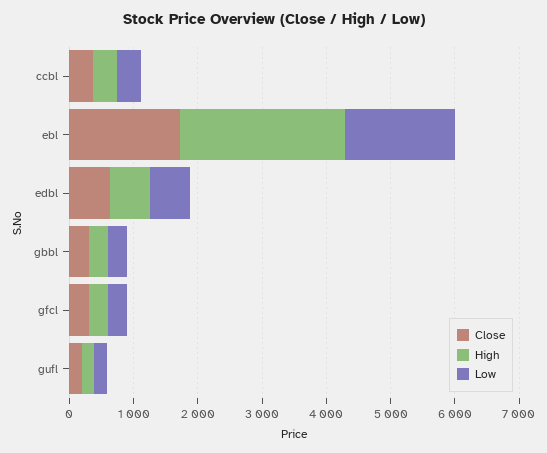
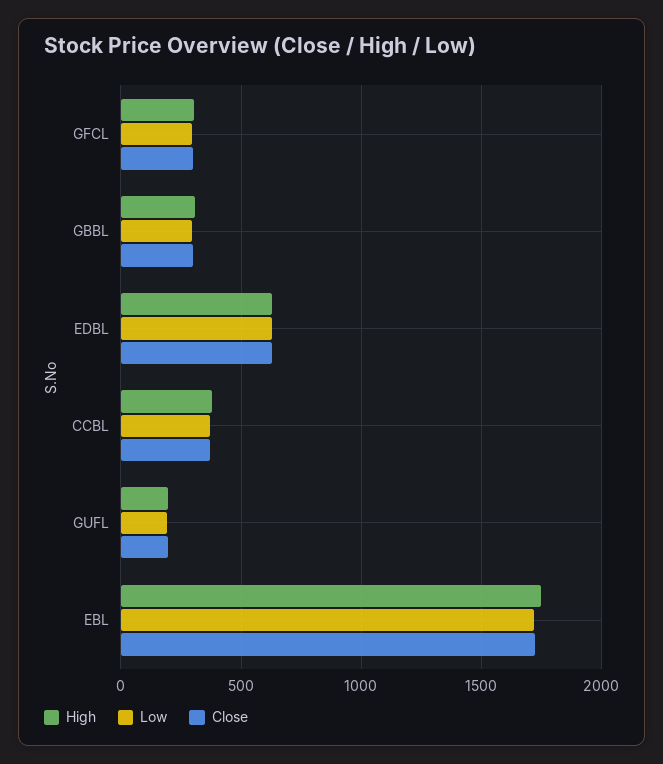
  {
    "Close": {
      "ccbl": 350,
      "ebl": 1700,
      "edbl": 650,
      "gbbl": 300,
      "gfcl": 300,
      "gufl": 200
    },
    "High": {
      "ccbl": 400,
-     "ebl": 2600,
+     "ebl": 1750,
      "edbl": 650,
      "gbbl": 300,
      "gfcl": 300,
      "gufl": 200
    },
    "Low": {
      "ccbl": 350,
      "ebl": 1700,
      "edbl": 650,
      "gbbl": 300,
      "gfcl": 300,
      "gufl": 200
    }
  }

